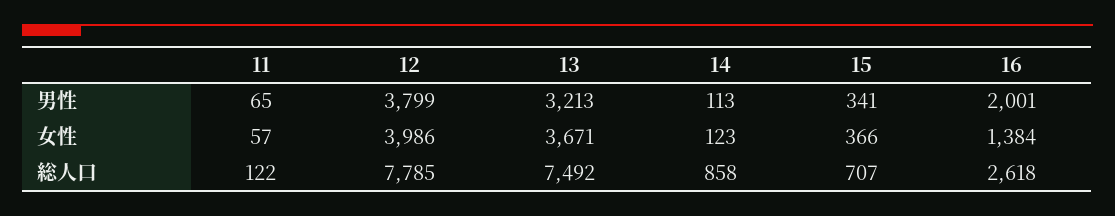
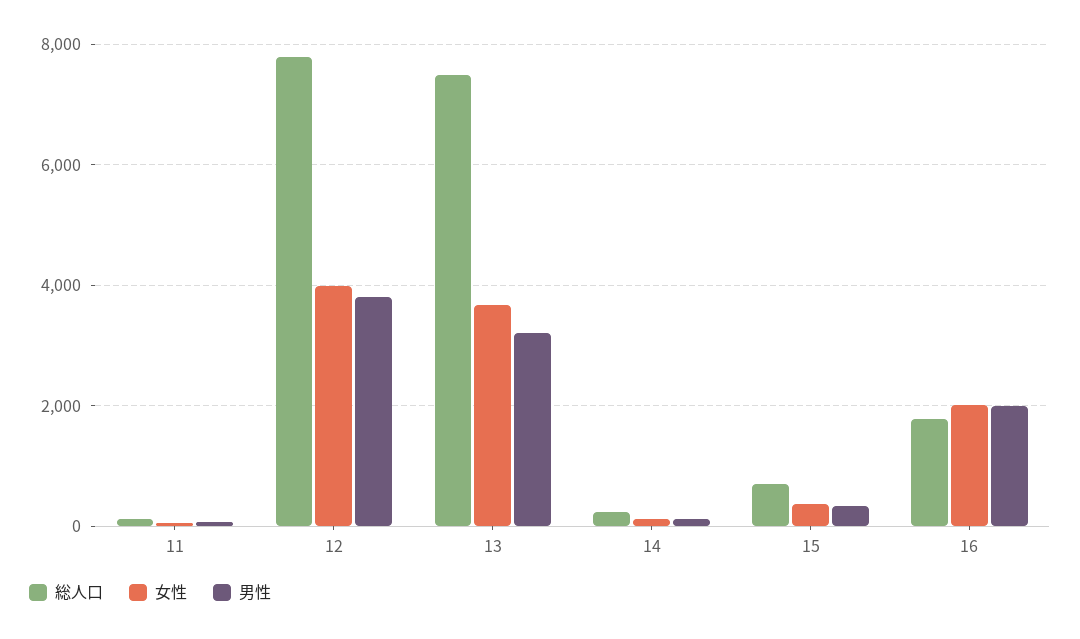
  {
    "男性": {
      "11": 65,
      "12": 3799,
      "13": 3213,
      "14": 113,
      "15": 341,
      "16": 2001
    },
    "女性": {
      "11": 57,
      "12": 3986,
      "13": 3671,
      "14": 123,
      "15": 366,
-     "16": 1384
+     "16": 2000
    },
    "総人口": {
      "11": 122,
      "12": 7785,
      "13": 7492,
-     "14": 858,
+     "14": 200,
      "15": 707,
-     "16": 2618
+     "16": 1800
    }
  }

